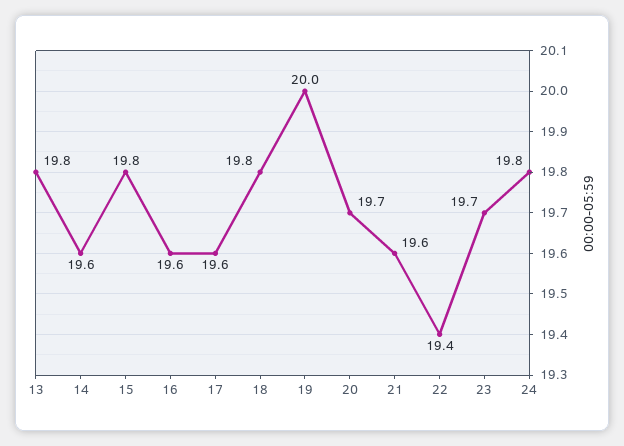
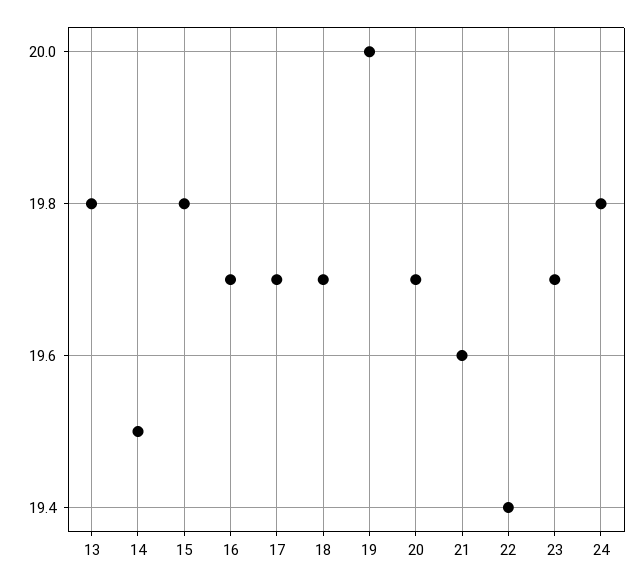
  {
    "13": 19.8,
-   "14": 19.6,
+   "14": 19.5,
    "15": 19.8,
-   "16": 19.6,
+   "16": 19.7,
-   "17": 19.6,
+   "17": 19.7,
-   "18": 19.8,
+   "18": 19.7,
    "19": 20,
    "20": 19.7,
    "21": 19.6,
    "22": 19.4,
    "23": 19.7,
    "24": 19.8
  }

